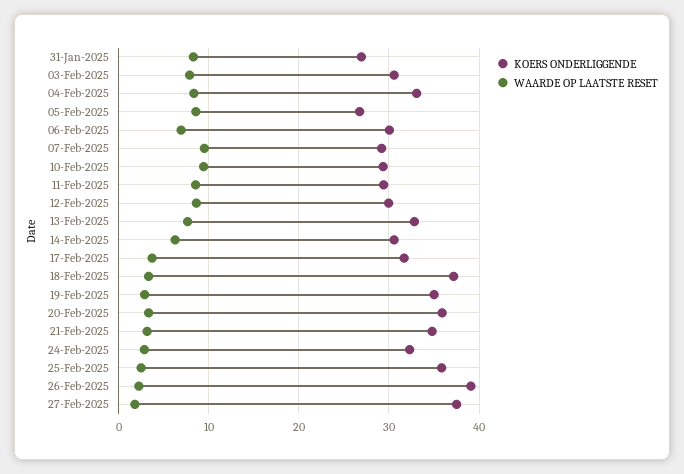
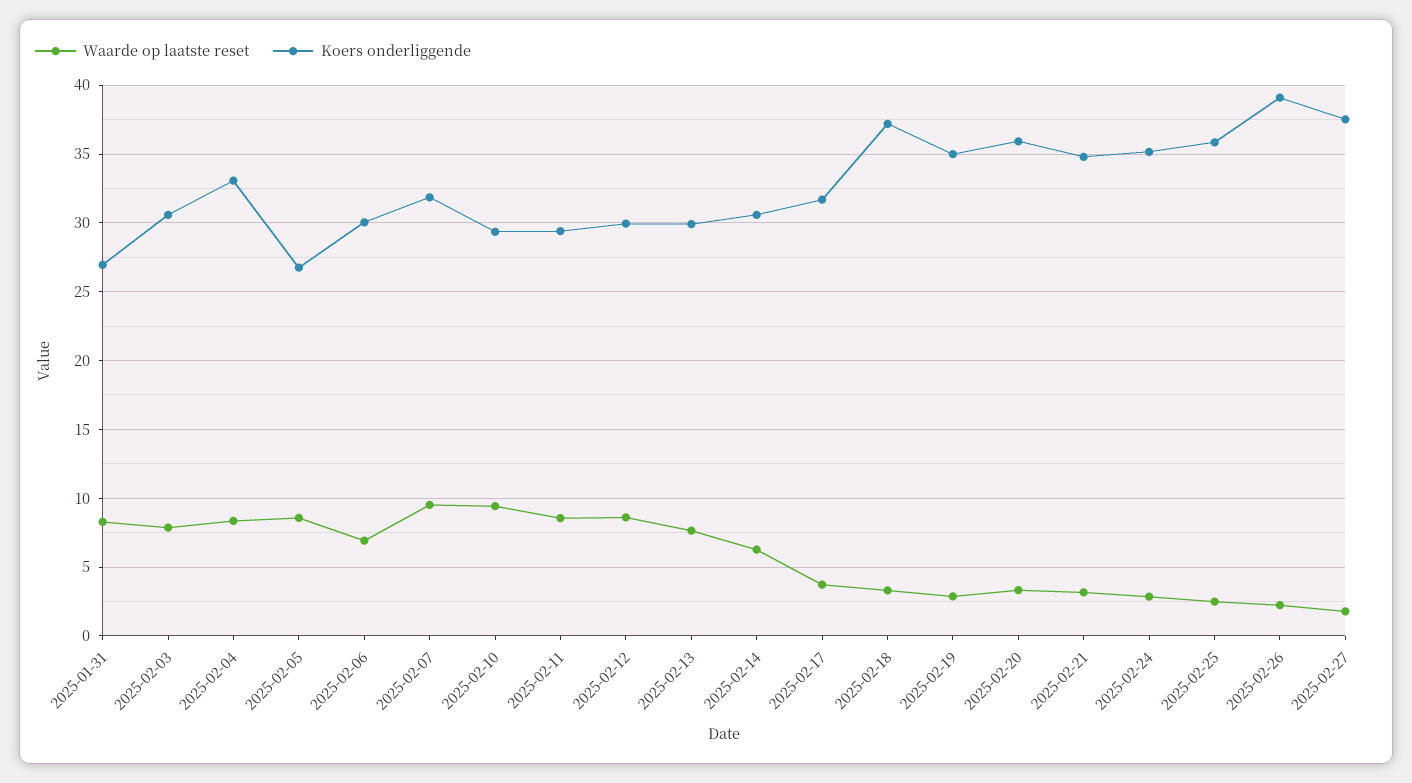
  {
    "KOERS ONDERLIGGENDE": {
      "31-Jan-2025": 27,
      "03-Feb-2025": 30.5,
      "04-Feb-2025": 33,
      "05-Feb-2025": 26.5,
      "06-Feb-2025": 30,
-     "07-Feb-2025": 29,
+     "07-Feb-2025": 32,
      "10-Feb-2025": 29.5,
      "11-Feb-2025": 29.5,
      "12-Feb-2025": 30,
-     "13-Feb-2025": 33,
+     "13-Feb-2025": 30,
      "14-Feb-2025": 30.5,
      "17-Feb-2025": 31.5,
      "18-Feb-2025": 37,
      "19-Feb-2025": 35,
      "20-Feb-2025": 36,
      "21-Feb-2025": 35,
-     "24-Feb-2025": 32,
+     "24-Feb-2025": 35,
      "25-Feb-2025": 36,
      "26-Feb-2025": 39,
      "27-Feb-2025": 37.5
    },
    "WAARDE OP LAATSTE RESET": {
      "31-Jan-2025": 8.5,
      "03-Feb-2025": 8,
      "04-Feb-2025": 8.5,
      "05-Feb-2025": 8.5,
      "06-Feb-2025": 7,
      "07-Feb-2025": 9.5,
      "10-Feb-2025": 9.5,
      "11-Feb-2025": 8.5,
      "12-Feb-2025": 8.5,
      "13-Feb-2025": 7.5,
      "14-Feb-2025": 6.5,
      "17-Feb-2025": 3.5,
      "18-Feb-2025": 3.5,
      "19-Feb-2025": 3,
      "20-Feb-2025": 3.5,
      "21-Feb-2025": 3,
      "24-Feb-2025": 3,
      "25-Feb-2025": 2.5,
      "26-Feb-2025": 2,
      "27-Feb-2025": 2
    }
  }

